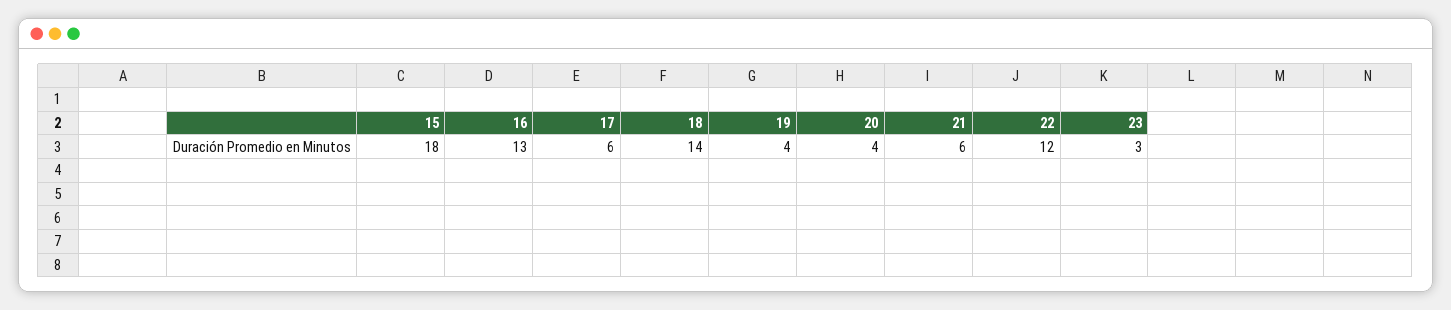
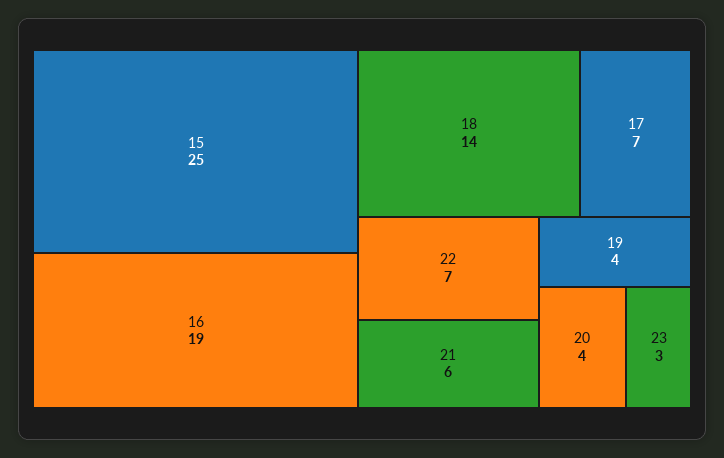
  {
-   "15": 18,
+   "15": 25,
-   "16": 13,
+   "16": 19,
-   "17": 6,
+   "17": 7,
    "18": 14,
    "19": 4,
    "20": 4,
    "21": 6,
-   "22": 12,
+   "22": 7,
    "23": 3
  }

